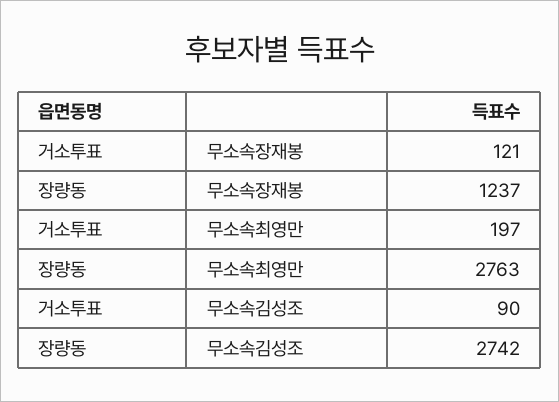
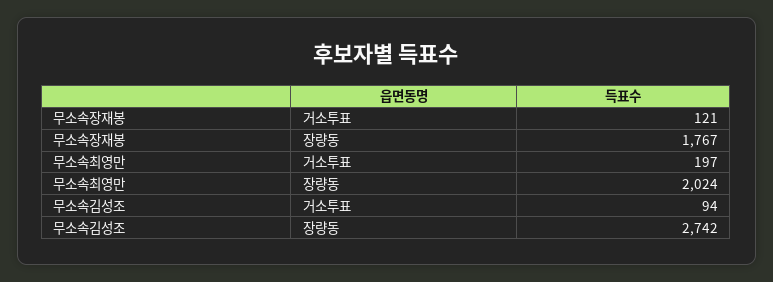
  {
    "거소투표": {
      "무소속장재봉": 121,
      "무소속최영만": 197,
-     "무소속김성조": 90
+     "무소속김성조": 94
    },
    "장량동": {
-     "무소속장재봉": 1237,
+     "무소속장재봉": 1767,
-     "무소속최영만": 2763,
+     "무소속최영만": 2024,
      "무소속김성조": 2742
    }
  }

